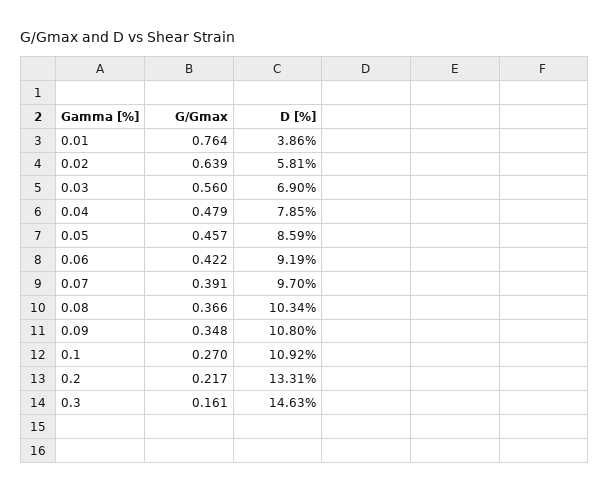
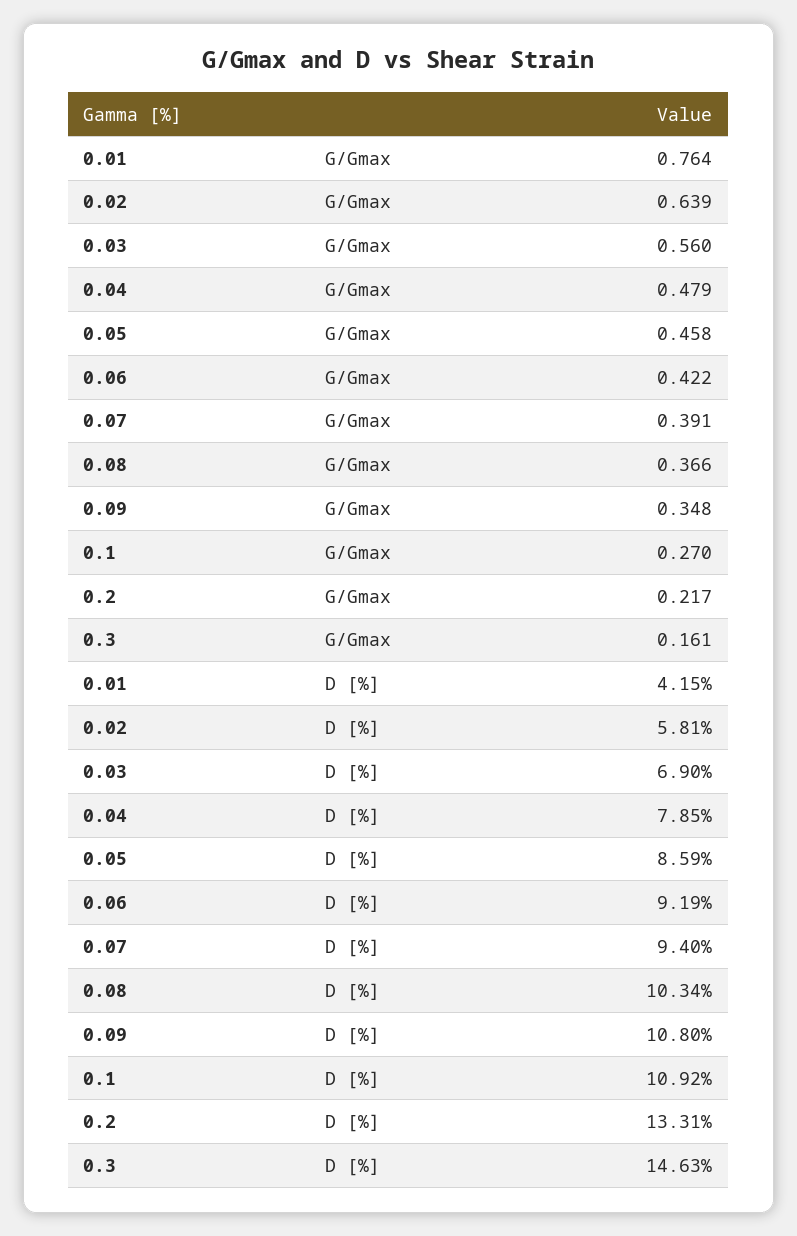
  {
    "G/Gmax": {
      "0.01": 0.764,
      "0.02": 0.639,
      "0.03": 0.56,
      "0.04": 0.479,
-     "0.05": 0.457,
+     "0.05": 0.458,
      "0.06": 0.422,
      "0.07": 0.391,
      "0.08": 0.366,
      "0.09": 0.348,
      "0.1": 0.27,
      "0.2": 0.217,
      "0.3": 0.161
    },
    "D [%]": {
-     "0.01": 3.86,
+     "0.01": 4.15,
      "0.02": 5.81,
      "0.03": 6.9,
      "0.04": 7.85,
      "0.05": 8.59,
      "0.06": 9.19,
-     "0.07": 9.7,
+     "0.07": 9.4,
      "0.08": 10.34,
      "0.09": 10.8,
      "0.1": 10.92,
      "0.2": 13.31,
      "0.3": 14.63
    }
  }

